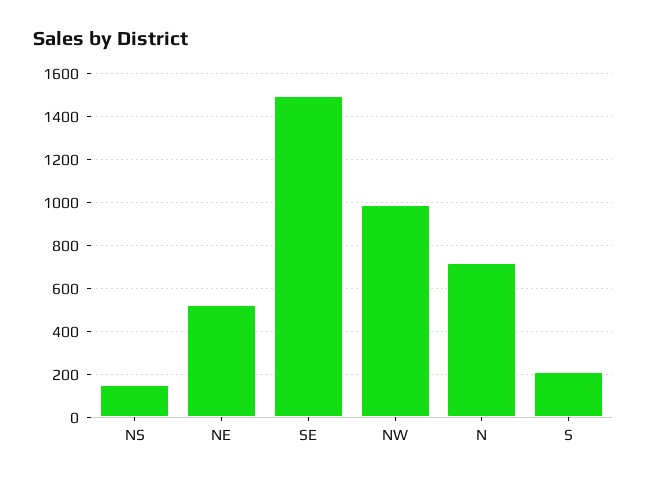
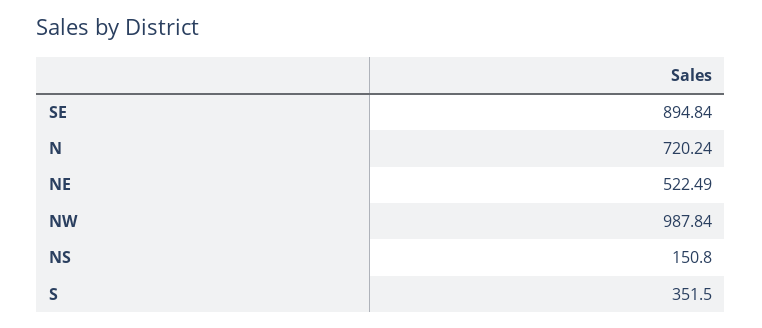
  {
    "NS": 150.8,
    "NE": 522.49,
-   "SE": 1500,
+   "SE": 894.84,
    "NW": 987.84,
    "N": 720.24,
-   "S": 200
+   "S": 351.5
  }

